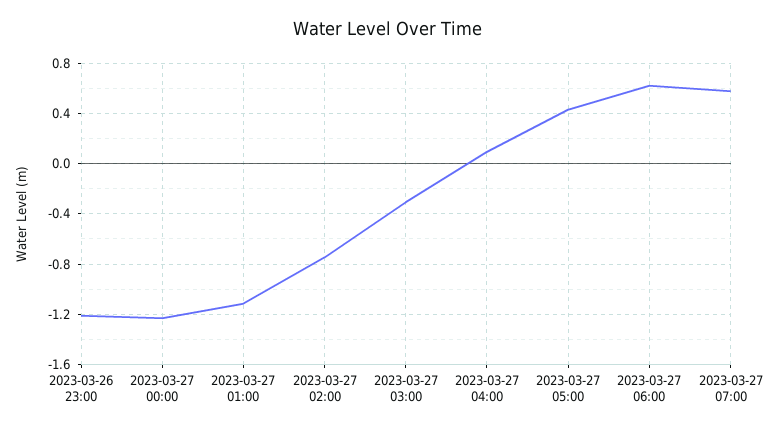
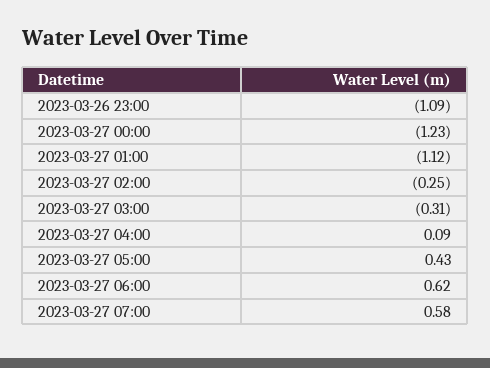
  {
-   "2023-03-26 23:00": -1.2,
+   "2023-03-26 23:00": -1.09,
    "2023-03-27 00:00": -1.23,
    "2023-03-27 01:00": -1.12,
-   "2023-03-27 02:00": -0.75,
+   "2023-03-27 02:00": -0.25,
    "2023-03-27 03:00": -0.31,
    "2023-03-27 04:00": 0.09,
    "2023-03-27 05:00": 0.43,
    "2023-03-27 06:00": 0.62,
    "2023-03-27 07:00": 0.58
  }

